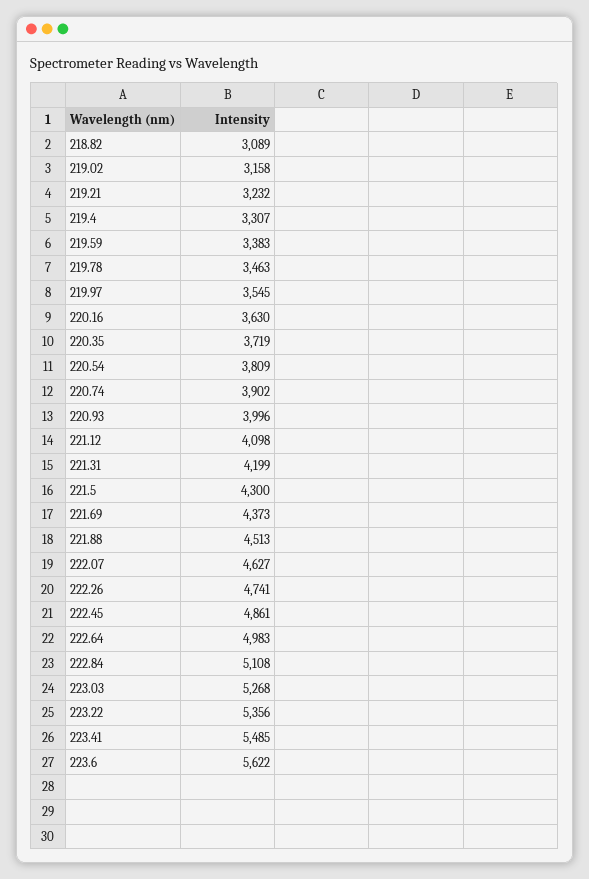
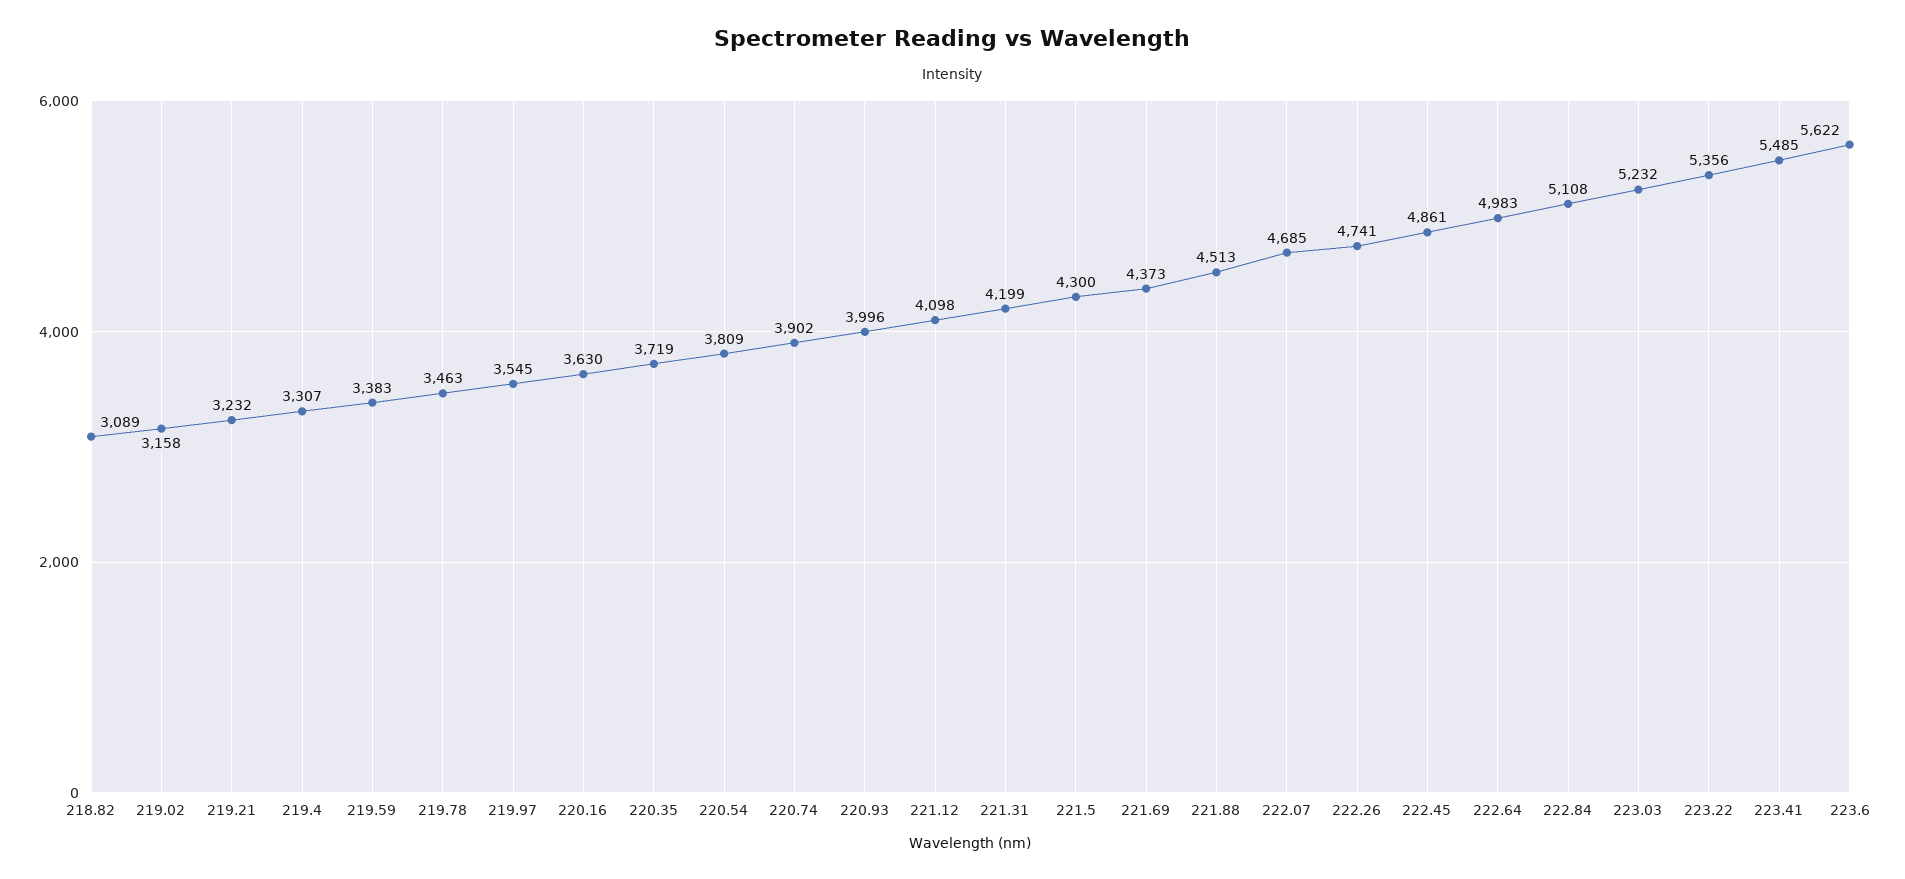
  {
    "218.82": 3089,
    "219.02": 3158,
    "219.21": 3232,
    "219.4": 3307,
    "219.59": 3383,
    "219.78": 3463,
    "219.97": 3545,
    "220.16": 3630,
    "220.35": 3719,
    "220.54": 3809,
    "220.74": 3902,
    "220.93": 3996,
    "221.12": 4098,
    "221.31": 4199,
    "221.5": 4300,
    "221.69": 4373,
    "221.88": 4513,
-   "222.07": 4627,
+   "222.07": 4685,
    "222.26": 4741,
    "222.45": 4861,
    "222.64": 4983,
    "222.84": 5108,
-   "223.03": 5268,
+   "223.03": 5232,
    "223.22": 5356,
    "223.41": 5485,
    "223.6": 5622
  }

